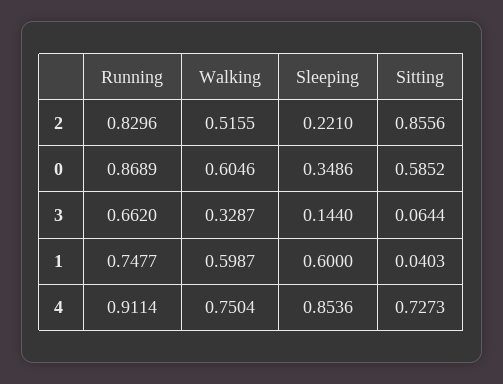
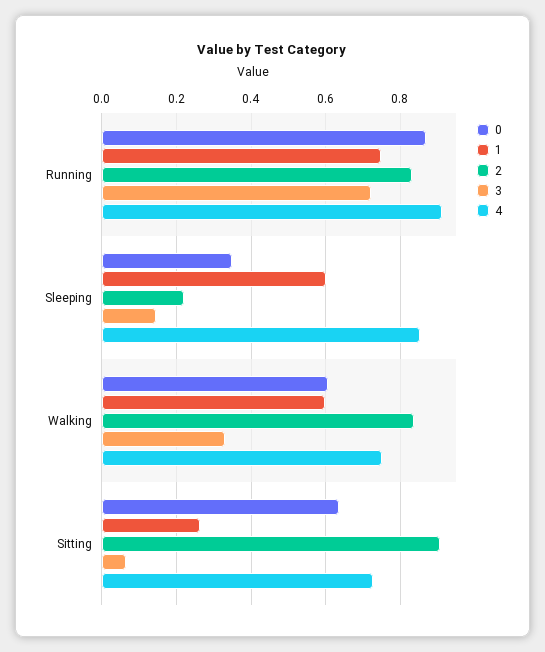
  {
    "2": {
      "Running": 0.8296,
-     "Walking": 0.5155,
+     "Walking": 0.84,
      "Sleeping": 0.221,
-     "Sitting": 0.8556
+     "Sitting": 0.9
    },
    "0": {
      "Running": 0.8689,
      "Walking": 0.6046,
      "Sleeping": 0.3486,
-     "Sitting": 0.5852
+     "Sitting": 0.64
    },
    "3": {
-     "Running": 0.662,
+     "Running": 0.72,
      "Walking": 0.3287,
      "Sleeping": 0.144,
      "Sitting": 0.0644
    },
    "1": {
      "Running": 0.7477,
      "Walking": 0.5987,
      "Sleeping": 0.6,
-     "Sitting": 0.0403
+     "Sitting": 0.26
    },
    "4": {
      "Running": 0.9114,
      "Walking": 0.7504,
      "Sleeping": 0.8536,
      "Sitting": 0.7273
    }
  }

